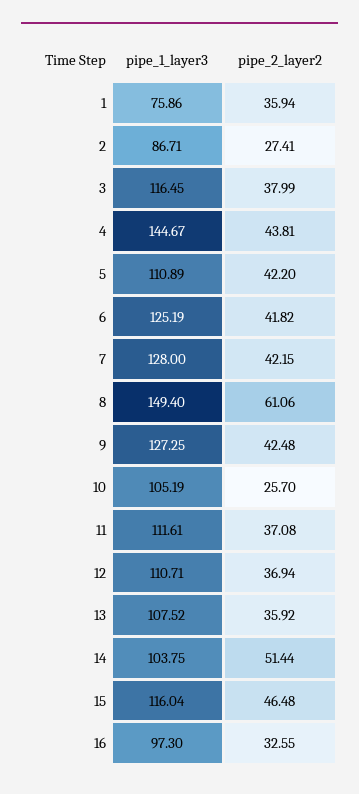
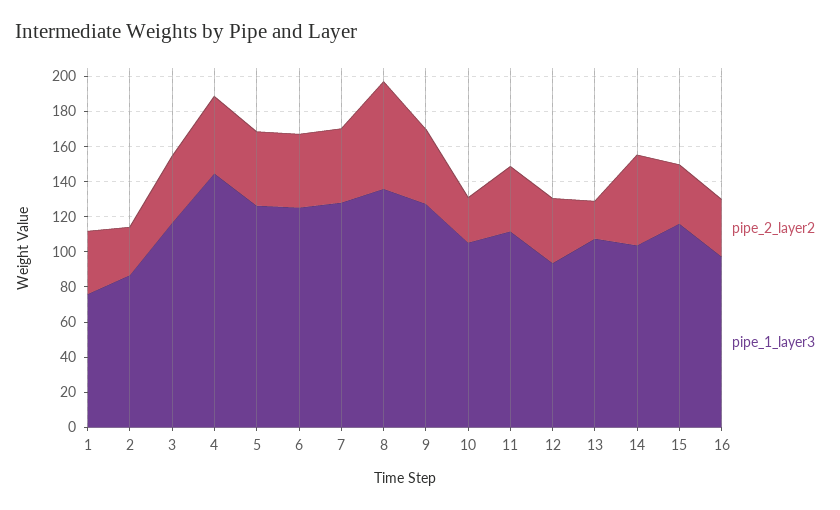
  {
    "pipe_1_layer3": {
      "1": 75.86,
      "2": 86.71,
      "3": 116.45,
      "4": 144.67,
-     "5": 110.89,
+     "5": 125,
      "6": 125.19,
      "7": 128,
-     "8": 149.4,
+     "8": 135,
      "9": 127.25,
      "10": 105.19,
      "11": 111.61,
-     "12": 110.71,
+     "12": 95,
      "13": 107.52,
      "14": 103.75,
      "15": 116.04,
      "16": 97.3
    },
    "pipe_2_layer2": {
      "1": 35.94,
      "2": 27.41,
      "3": 37.99,
      "4": 43.81,
      "5": 42.2,
      "6": 41.82,
      "7": 42.15,
      "8": 61.06,
      "9": 42.48,
      "10": 25.7,
      "11": 37.08,
      "12": 36.94,
-     "13": 35.92,
+     "13": 20,
      "14": 51.44,
-     "15": 46.48,
+     "15": 35,
      "16": 32.55
    }
  }

